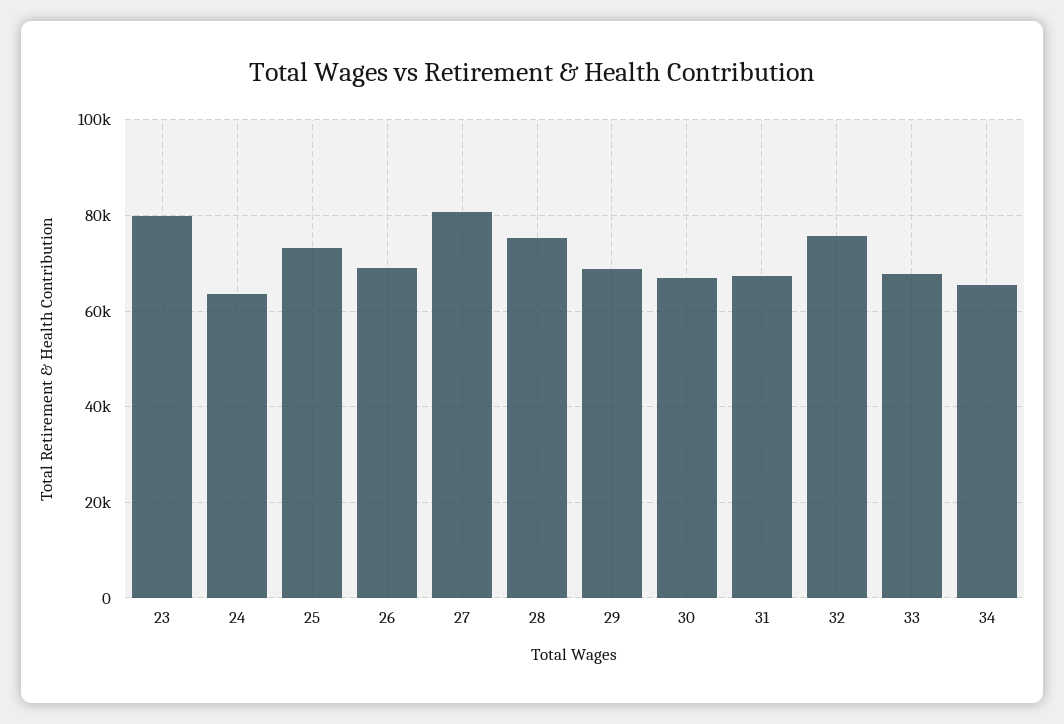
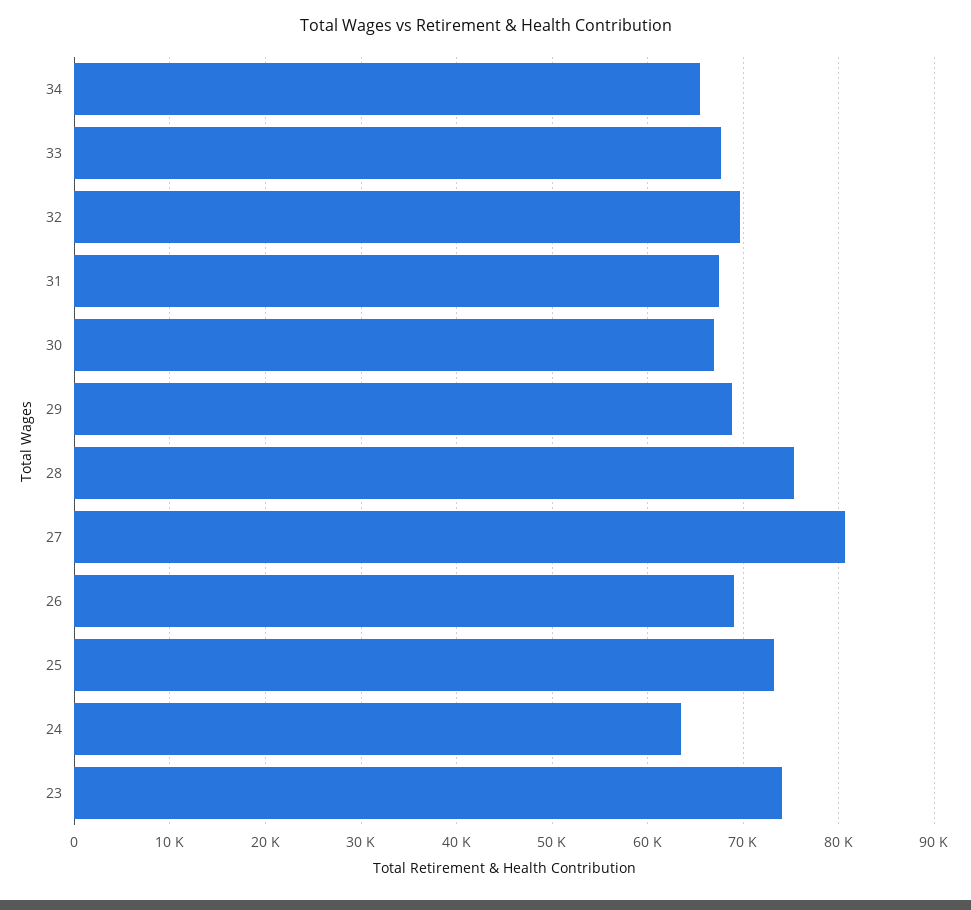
  {
-   "23": 80000,
+   "23": 74000,
    "24": 63000,
    "25": 73000,
    "26": 69000,
    "27": 81000,
    "28": 75000,
    "29": 69000,
    "30": 67000,
    "31": 67000,
-   "32": 76000,
+   "32": 70000,
    "33": 68000,
    "34": 66000
  }

